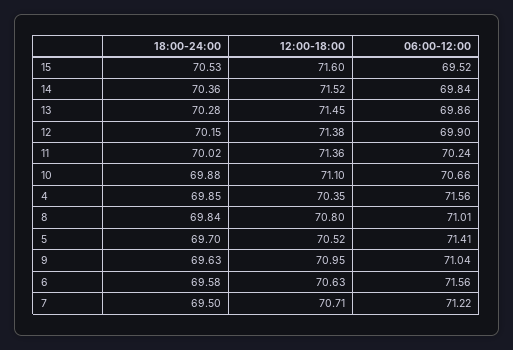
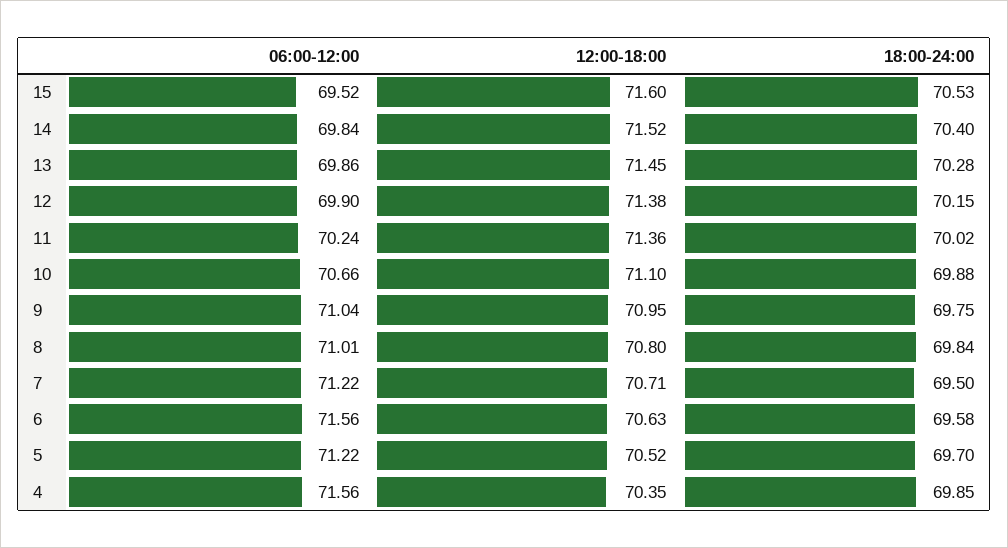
  {
    "18:00-24:00": {
      "15": 70.53,
-     "14": 70.36,
+     "14": 70.4,
      "13": 70.28,
      "12": 70.15,
      "11": 70.02,
      "10": 69.88,
      "4": 69.85,
      "8": 69.84,
      "5": 69.7,
-     "9": 69.63,
+     "9": 69.75,
      "6": 69.58,
      "7": 69.5
    },
    "12:00-18:00": {
      "15": 71.6,
      "14": 71.52,
      "13": 71.45,
      "12": 71.38,
      "11": 71.36,
      "10": 71.1,
      "4": 70.35,
      "8": 70.8,
      "5": 70.52,
      "9": 70.95,
      "6": 70.63,
      "7": 70.71
    },
    "06:00-12:00": {
      "15": 69.52,
      "14": 69.84,
      "13": 69.86,
      "12": 69.9,
      "11": 70.24,
      "10": 70.66,
      "4": 71.56,
      "8": 71.01,
-     "5": 71.41,
+     "5": 71.22,
      "9": 71.04,
      "6": 71.56,
      "7": 71.22
    }
  }

